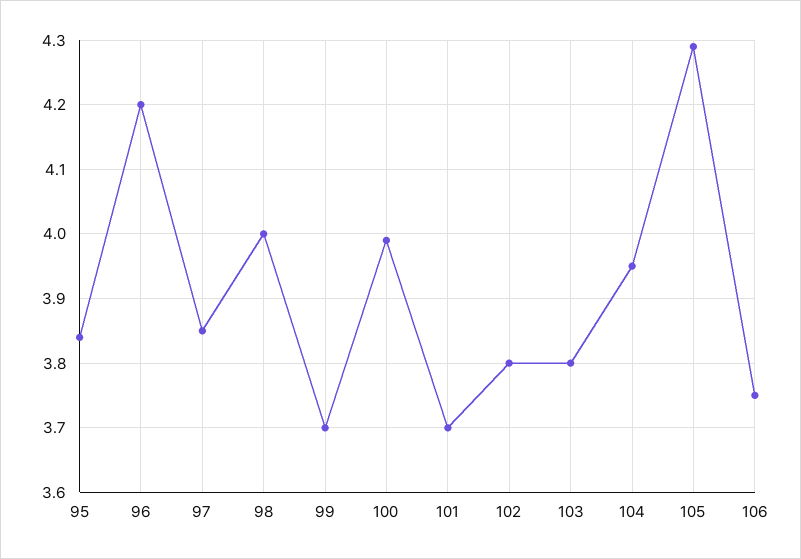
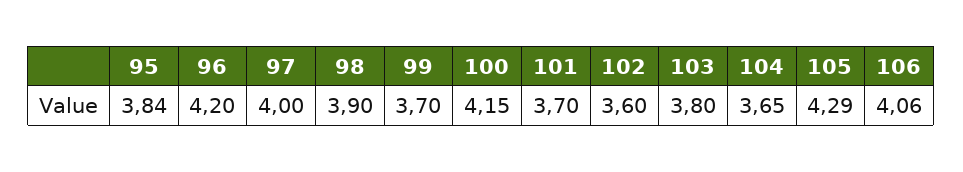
  {
    "95": 3.84,
    "96": 4.2,
-   "97": 3.85,
+   "97": 4,
-   "98": 4,
+   "98": 3.9,
    "99": 3.7,
-   "100": 3.99,
+   "100": 4.15,
    "101": 3.7,
-   "102": 3.8,
+   "102": 3.6,
    "103": 3.8,
-   "104": 3.95,
+   "104": 3.65,
    "105": 4.29,
-   "106": 3.75
+   "106": 4.06
  }

